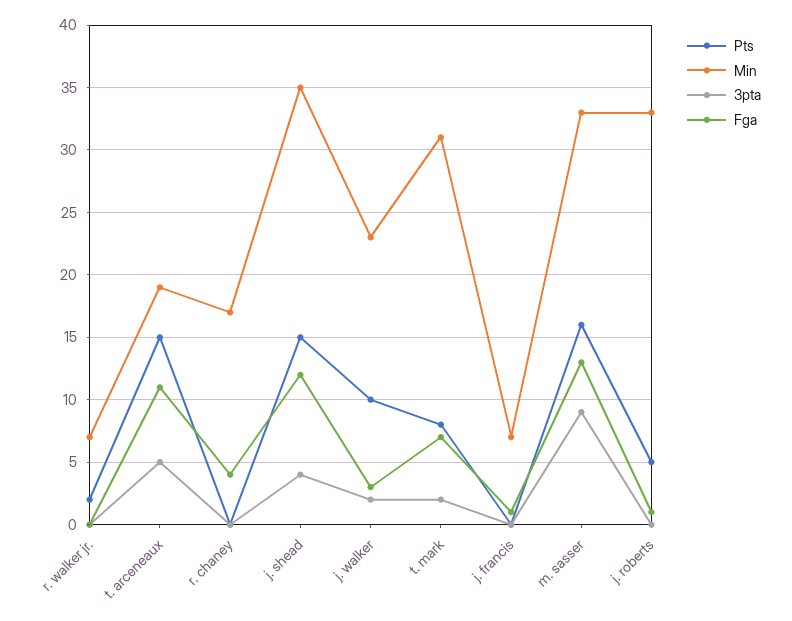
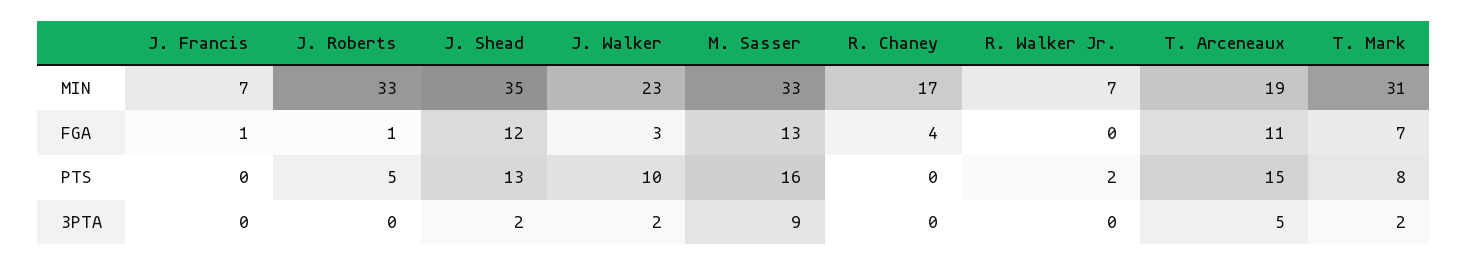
  {
    "Pts": {
      "r. walker jr.": 2,
      "t. arceneaux": 15,
      "r. chaney": 0,
-     "j. shead": 15,
+     "j. shead": 13,
      "j. walker": 10,
      "t. mark": 8,
      "j. francis": 0,
      "m. sasser": 16,
      "j. roberts": 5
    },
    "Min": {
      "r. walker jr.": 7,
      "t. arceneaux": 19,
      "r. chaney": 17,
      "j. shead": 35,
      "j. walker": 23,
      "t. mark": 31,
      "j. francis": 7,
      "m. sasser": 33,
      "j. roberts": 33
    },
    "3pta": {
      "r. walker jr.": 0,
      "t. arceneaux": 5,
      "r. chaney": 0,
-     "j. shead": 4,
+     "j. shead": 2,
      "j. walker": 2,
      "t. mark": 2,
      "j. francis": 0,
      "m. sasser": 9,
      "j. roberts": 0
    },
    "Fga": {
      "r. walker jr.": 0,
      "t. arceneaux": 11,
      "r. chaney": 4,
      "j. shead": 12,
      "j. walker": 3,
      "t. mark": 7,
      "j. francis": 1,
      "m. sasser": 13,
      "j. roberts": 1
    }
  }

